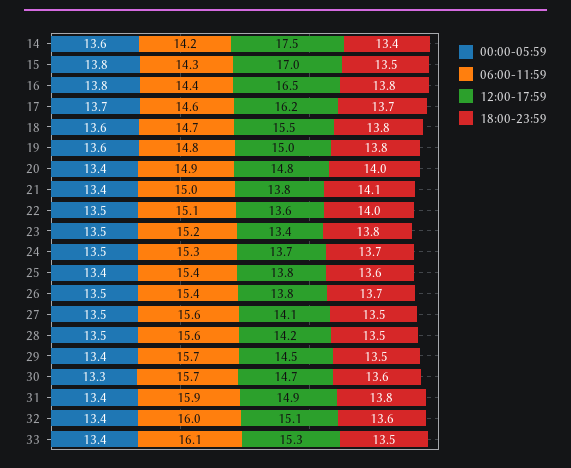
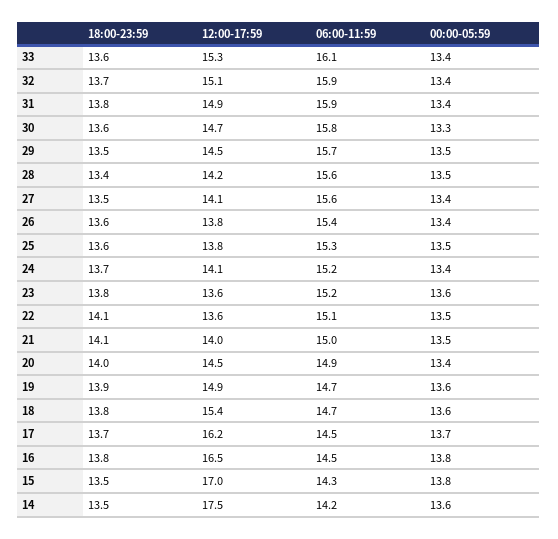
  {
    "00:00-05:59": {
      "14": 13.6,
      "15": 13.8,
      "16": 13.8,
      "17": 13.7,
      "18": 13.6,
      "19": 13.6,
      "20": 13.4,
-     "21": 13.4,
+     "21": 13.5,
      "22": 13.5,
-     "23": 13.5,
+     "23": 13.6,
-     "24": 13.5,
+     "24": 13.4,
-     "25": 13.4,
+     "25": 13.5,
-     "26": 13.5,
+     "26": 13.4,
-     "27": 13.5,
+     "27": 13.4,
      "28": 13.5,
-     "29": 13.4,
+     "29": 13.5,
      "30": 13.3,
      "31": 13.4,
      "32": 13.4,
      "33": 13.4
    },
    "06:00-11:59": {
      "14": 14.2,
      "15": 14.3,
-     "16": 14.4,
+     "16": 14.5,
-     "17": 14.6,
+     "17": 14.5,
      "18": 14.7,
-     "19": 14.8,
+     "19": 14.7,
      "20": 14.9,
      "21": 15,
      "22": 15.1,
      "23": 15.2,
-     "24": 15.3,
+     "24": 15.2,
-     "25": 15.4,
+     "25": 15.3,
      "26": 15.4,
      "27": 15.6,
      "28": 15.6,
      "29": 15.7,
-     "30": 15.7,
+     "30": 15.8,
      "31": 15.9,
-     "32": 16,
+     "32": 15.9,
      "33": 16.1
    },
    "12:00-17:59": {
      "14": 17.5,
      "15": 17,
      "16": 16.5,
      "17": 16.2,
-     "18": 15.5,
+     "18": 15.4,
-     "19": 15,
+     "19": 14.9,
-     "20": 14.8,
+     "20": 14.5,
-     "21": 13.8,
+     "21": 14,
      "22": 13.6,
-     "23": 13.4,
+     "23": 13.6,
-     "24": 13.7,
+     "24": 14.1,
      "25": 13.8,
      "26": 13.8,
      "27": 14.1,
      "28": 14.2,
      "29": 14.5,
      "30": 14.7,
      "31": 14.9,
      "32": 15.1,
      "33": 15.3
    },
    "18:00-23:59": {
-     "14": 13.4,
+     "14": 13.5,
      "15": 13.5,
      "16": 13.8,
      "17": 13.7,
      "18": 13.8,
-     "19": 13.8,
+     "19": 13.9,
      "20": 14,
      "21": 14.1,
-     "22": 14,
+     "22": 14.1,
      "23": 13.8,
      "24": 13.7,
      "25": 13.6,
-     "26": 13.7,
+     "26": 13.6,
      "27": 13.5,
-     "28": 13.5,
+     "28": 13.4,
      "29": 13.5,
      "30": 13.6,
      "31": 13.8,
-     "32": 13.6,
+     "32": 13.7,
-     "33": 13.5
+     "33": 13.6
    }
  }

